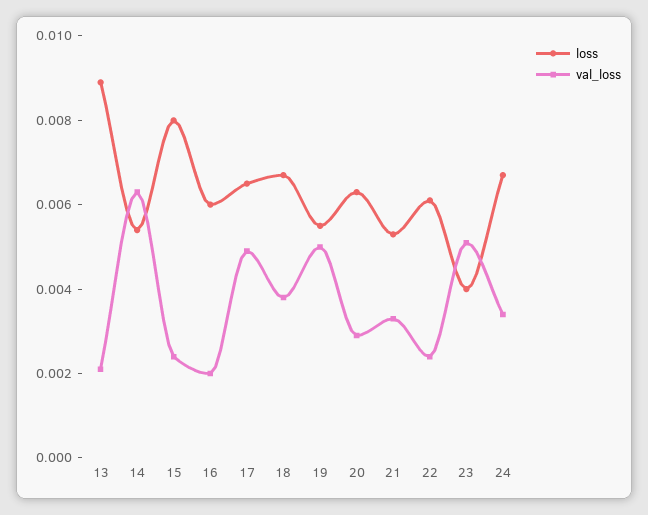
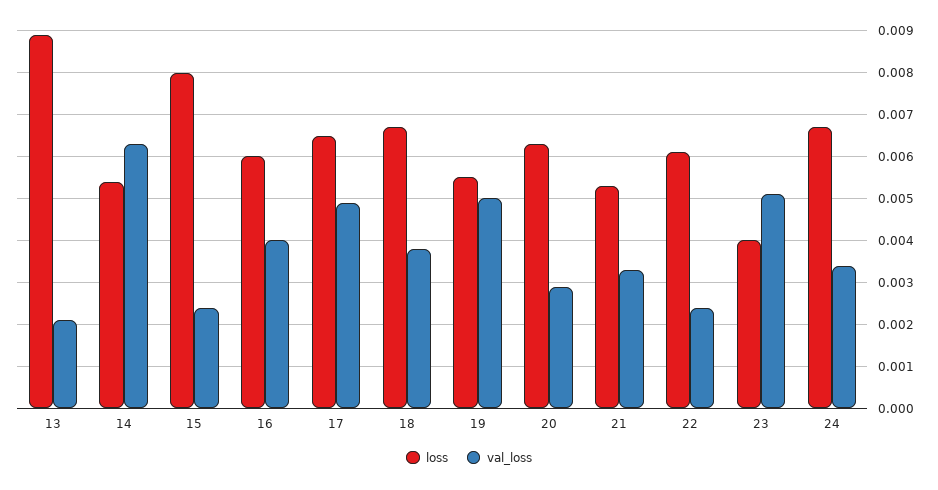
  {
    "loss": {
      "13": 0.009,
      "14": 0.0055,
      "15": 0.008,
      "16": 0.006,
      "17": 0.0065,
      "18": 0.0065,
      "19": 0.0055,
      "20": 0.0065,
      "21": 0.0055,
      "22": 0.006,
      "23": 0.004,
      "24": 0.0065
    },
    "val_loss": {
      "13": 0.002,
      "14": 0.0065,
      "15": 0.0025,
-     "16": 0.002,
+     "16": 0.004,
      "17": 0.005,
      "18": 0.004,
      "19": 0.005,
      "20": 0.003,
      "21": 0.0035,
      "22": 0.0025,
      "23": 0.005,
      "24": 0.0035
    }
  }

